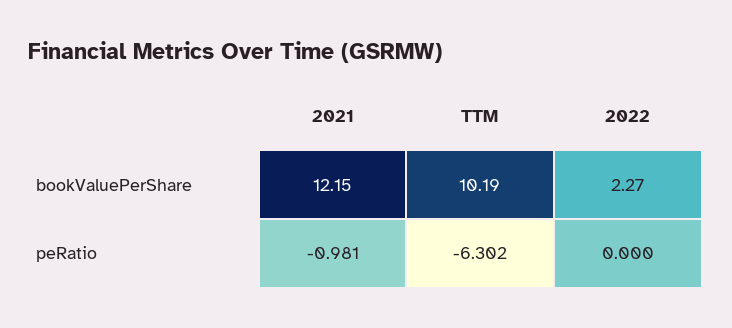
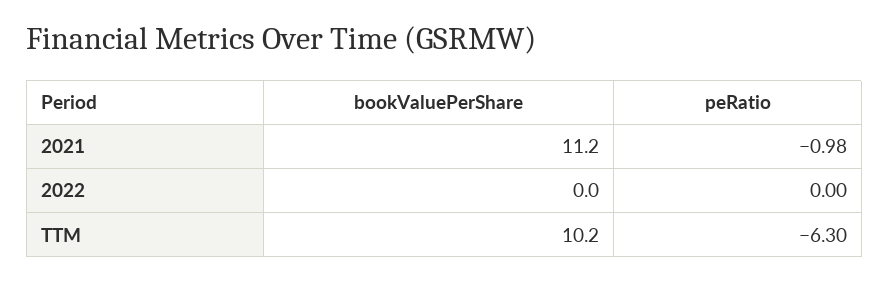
  {
    "2021": {
-     "bookValuePerShare": 12.15,
+     "bookValuePerShare": 11.2,
      "peRatio": -0.981
    },
    "TTM": {
      "bookValuePerShare": 10.19,
      "peRatio": -6.302
    },
    "2022": {
-     "bookValuePerShare": 2.27,
+     "bookValuePerShare": 0,
      "peRatio": 0
    }
  }

